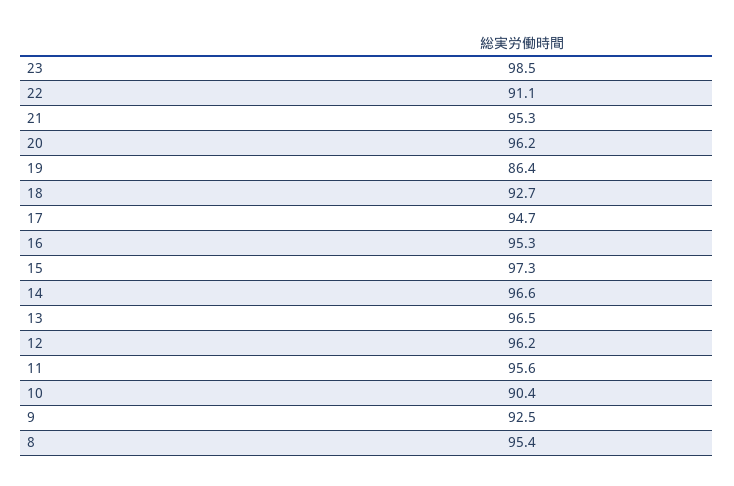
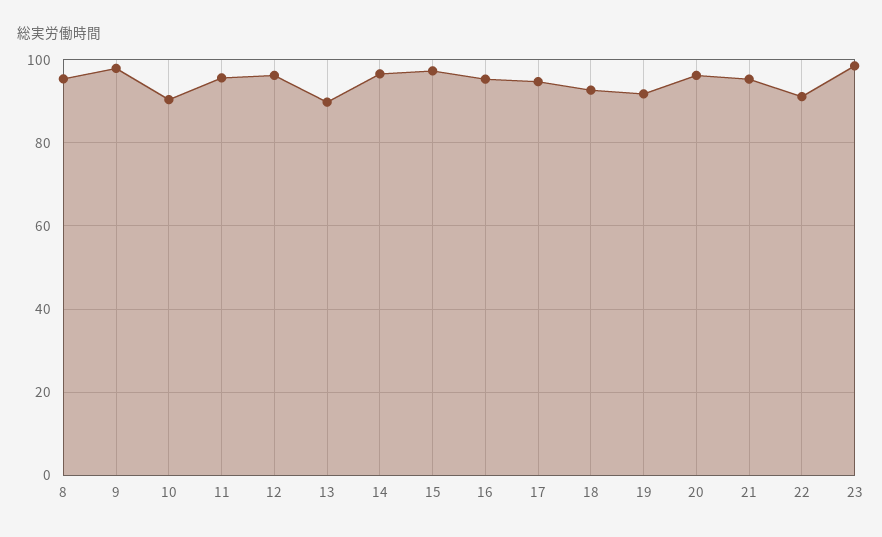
  {
    "23": 98.5,
    "22": 91.1,
    "21": 95.3,
    "20": 96.2,
-   "19": 86.4,
+   "19": 92,
    "18": 92.7,
    "17": 94.7,
    "16": 95.3,
    "15": 97.3,
    "14": 96.6,
-   "13": 96.5,
+   "13": 90,
    "12": 96.2,
    "11": 95.6,
    "10": 90.4,
-   "9": 92.5,
+   "9": 98,
    "8": 95.4
  }

